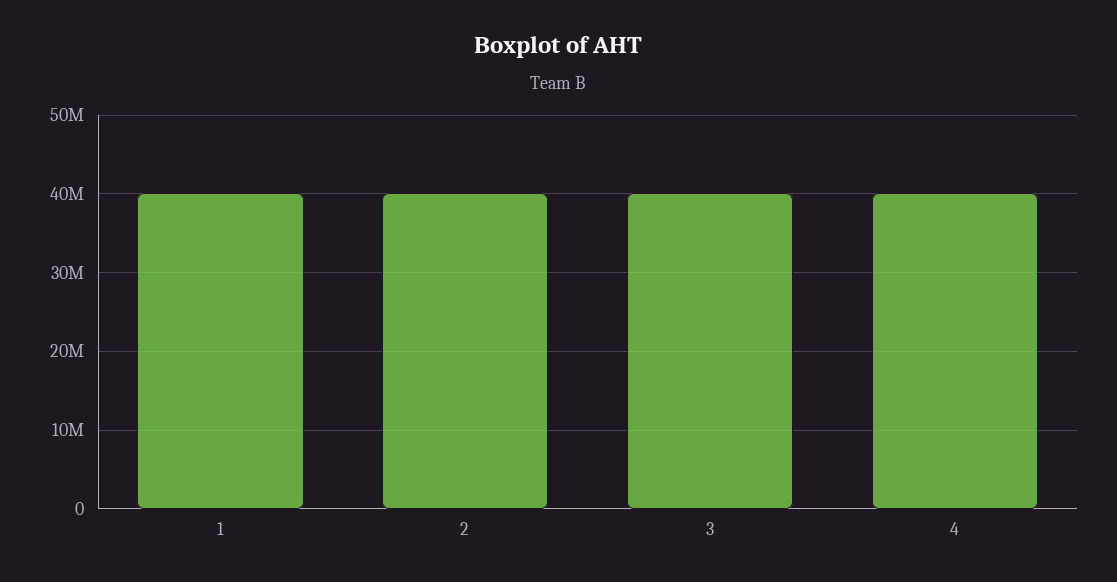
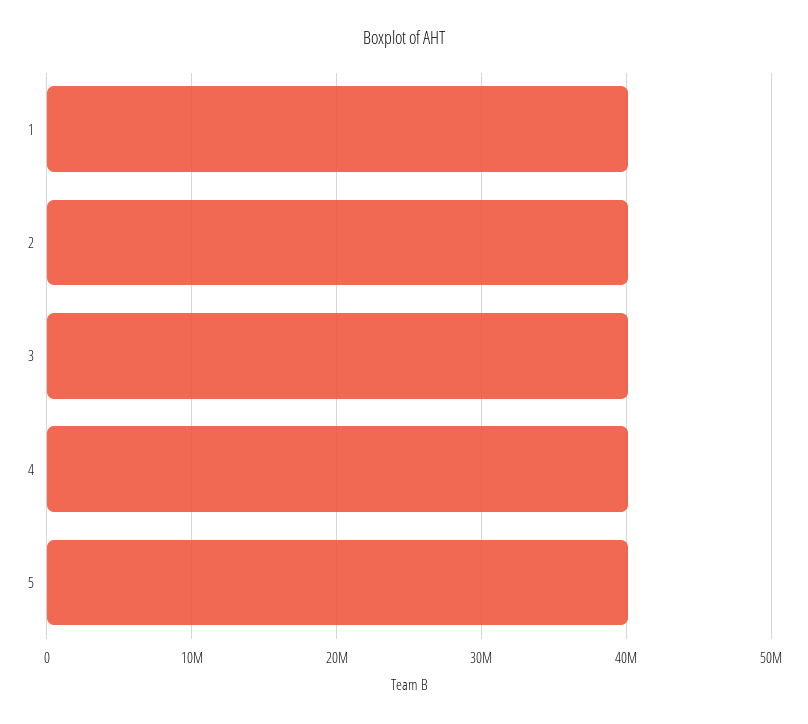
  {
    "1": 40000000,
    "2": 40000000,
    "3": 40000000,
-   "4": 40000000
+   "4": 40000000,
+   "5": 40000000
  }

